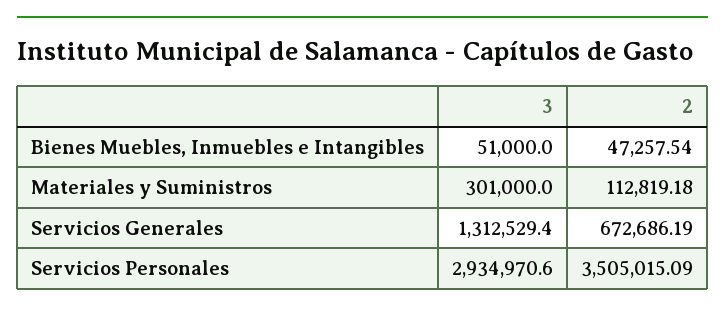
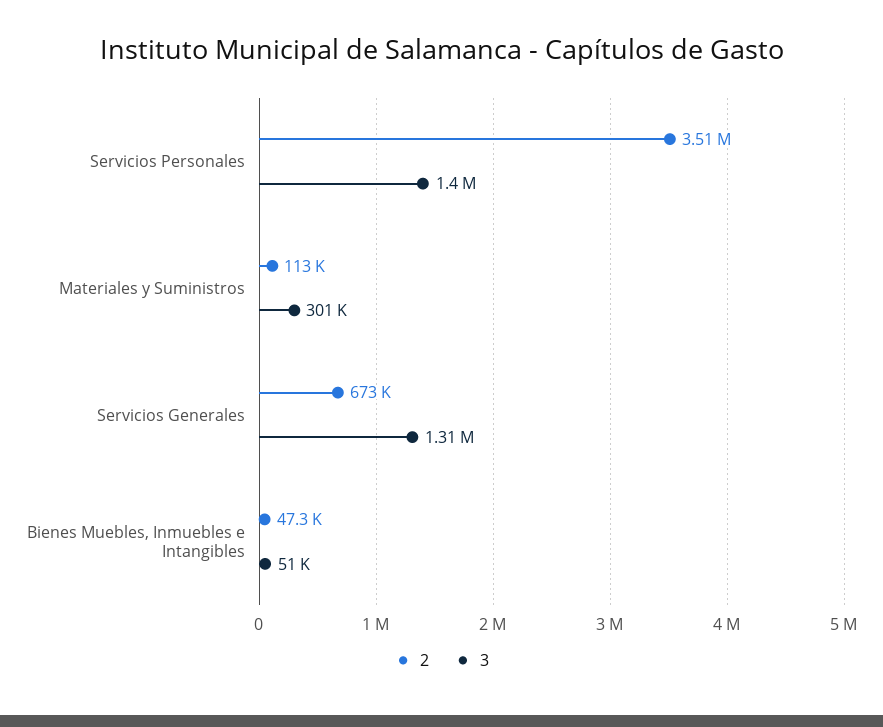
  {
    "3": {
      "Bienes Muebles, Inmuebles e Intangibles": 51000,
      "Materiales y Suministros": 301000,
      "Servicios Generales": 1312529.4,
-     "Servicios Personales": 2934970.6
+     "Servicios Personales": 1400000
    },
    "2": {
      "Bienes Muebles, Inmuebles e Intangibles": 47257.54,
      "Materiales y Suministros": 112819.18,
      "Servicios Generales": 672686.19,
      "Servicios Personales": 3505015.09
    }
  }

